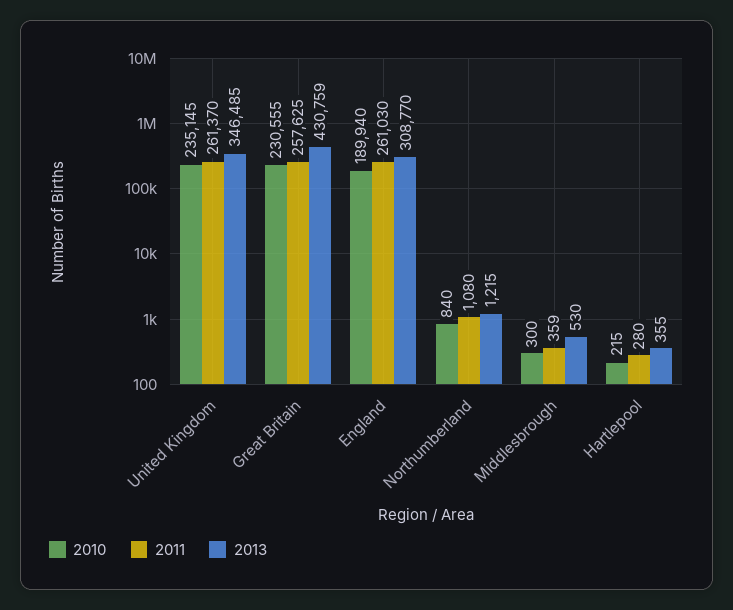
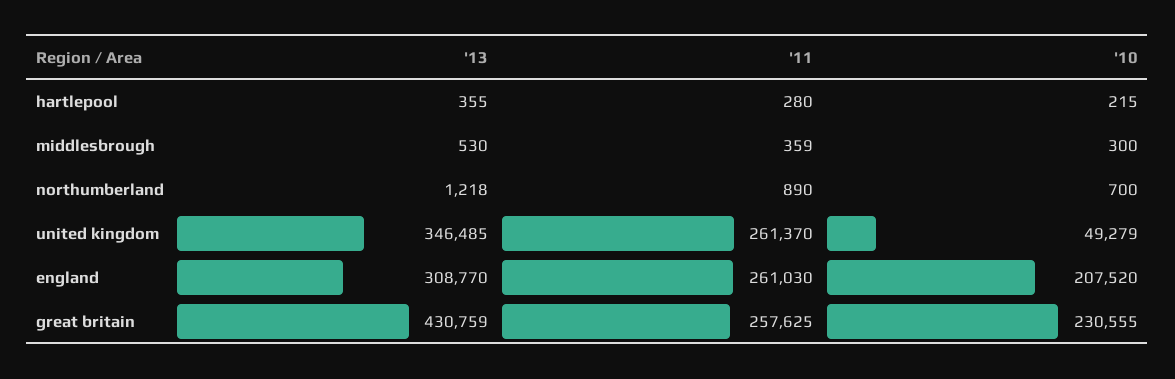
  {
    "2010": {
-     "United Kingdom": 235145,
+     "United Kingdom": 49279,
      "Great Britain": 230555,
-     "England": 189940,
+     "England": 207520,
-     "Northumberland": 840,
+     "Northumberland": 700,
      "Middlesbrough": 300,
      "Hartlepool": 215
    },
    "2011": {
      "United Kingdom": 261370,
      "Great Britain": 257625,
      "England": 261030,
-     "Northumberland": 1080,
+     "Northumberland": 890,
      "Middlesbrough": 359,
      "Hartlepool": 280
    },
    "2013": {
      "United Kingdom": 346485,
      "Great Britain": 430759,
      "England": 308770,
-     "Northumberland": 1215,
+     "Northumberland": 1218,
      "Middlesbrough": 530,
      "Hartlepool": 355
    }
  }

